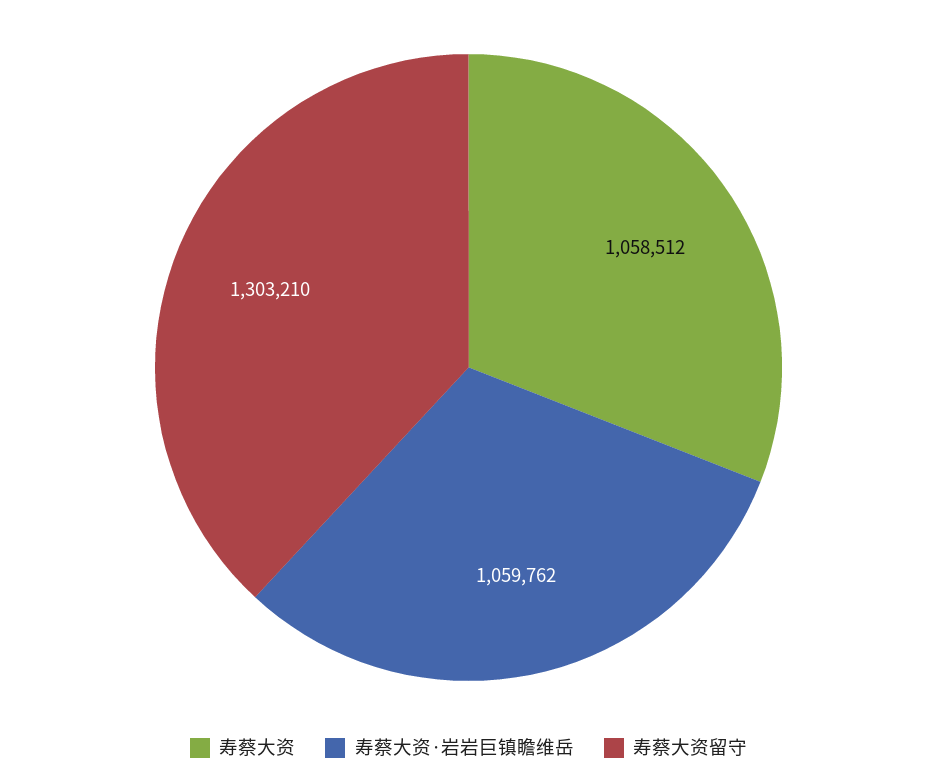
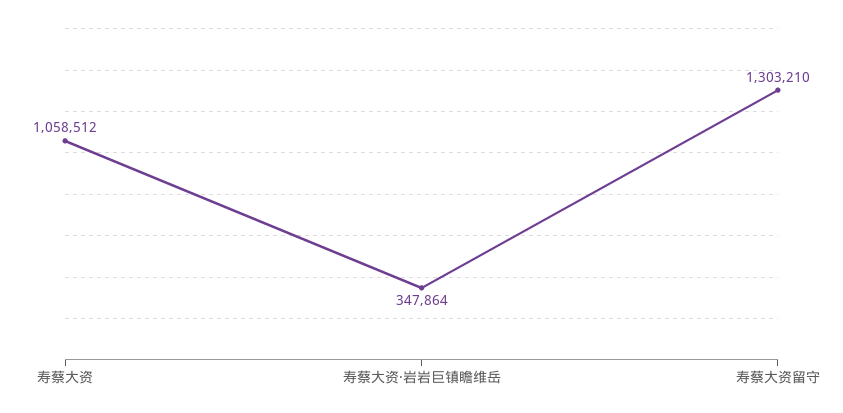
  {
    "寿蔡大资": 1058512,
-   "寿蔡大资·岩岩巨镇瞻维岳": 1059762,
+   "寿蔡大资·岩岩巨镇瞻维岳": 347864,
    "寿蔡大资留守": 1303210
  }

